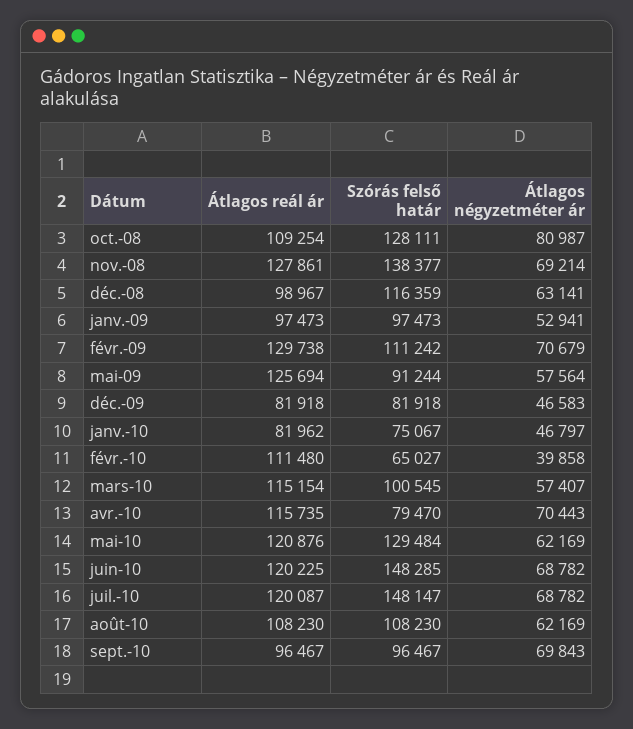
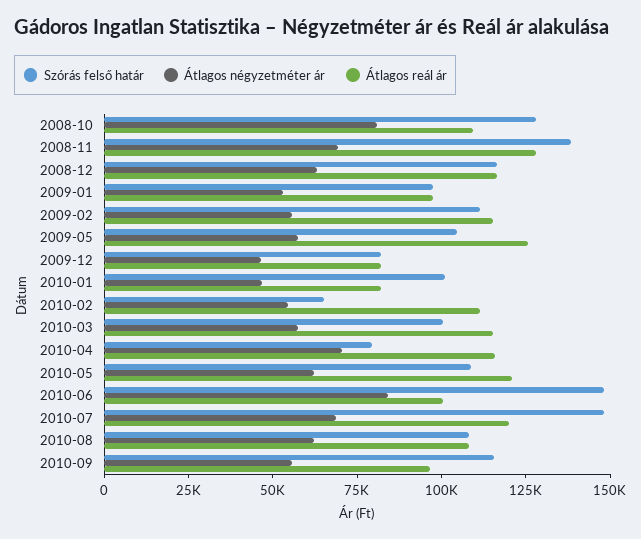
  {
    "Átlagos reál ár": {
      "oct.-08": 109254,
      "nov.-08": 127861,
-     "déc.-08": 98967,
+     "déc.-08": 115000,
      "janv.-09": 97473,
-     "févr.-09": 129738,
+     "févr.-09": 115000,
      "mai-09": 125694,
      "déc.-09": 81918,
      "janv.-10": 81962,
      "févr.-10": 111480,
      "mars-10": 115154,
      "avr.-10": 115735,
      "mai-10": 120876,
-     "juin-10": 120225,
+     "juin-10": 100000,
      "juil.-10": 120087,
      "août-10": 108230,
      "sept.-10": 96467
    },
    "Szórás felső határ": {
      "oct.-08": 128111,
      "nov.-08": 138377,
      "déc.-08": 116359,
      "janv.-09": 97473,
      "févr.-09": 111242,
-     "mai-09": 91244,
+     "mai-09": 105000,
      "déc.-09": 81918,
-     "janv.-10": 75067,
+     "janv.-10": 100000,
      "févr.-10": 65027,
      "mars-10": 100545,
      "avr.-10": 79470,
-     "mai-10": 129484,
+     "mai-10": 110000,
      "juin-10": 148285,
      "juil.-10": 148147,
      "août-10": 108230,
-     "sept.-10": 96467
+     "sept.-10": 115000
    },
    "Átlagos négyzetméter ár": {
      "oct.-08": 80987,
      "nov.-08": 69214,
      "déc.-08": 63141,
      "janv.-09": 52941,
-     "févr.-09": 70679,
+     "févr.-09": 55000,
      "mai-09": 57564,
      "déc.-09": 46583,
      "janv.-10": 46797,
-     "févr.-10": 39858,
+     "févr.-10": 55000,
      "mars-10": 57407,
      "avr.-10": 70443,
      "mai-10": 62169,
-     "juin-10": 68782,
+     "juin-10": 85000,
      "juil.-10": 68782,
      "août-10": 62169,
-     "sept.-10": 69843
+     "sept.-10": 55000
    }
  }

